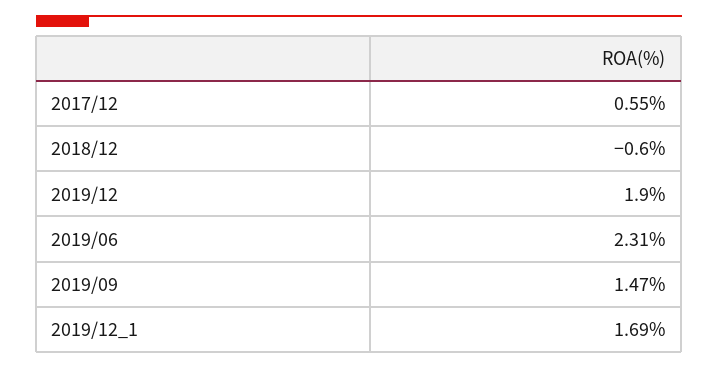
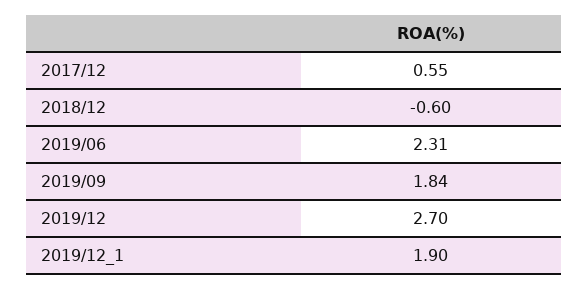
  {
    "2017/12": 0.55,
    "2018/12": -0.6,
-   "2019/12": 1.9,
+   "2019/12": 2.7,
    "2019/06": 2.31,
-   "2019/09": 1.47,
+   "2019/09": 1.84,
-   "2019/12_1": 1.69
+   "2019/12_1": 1.9
  }

